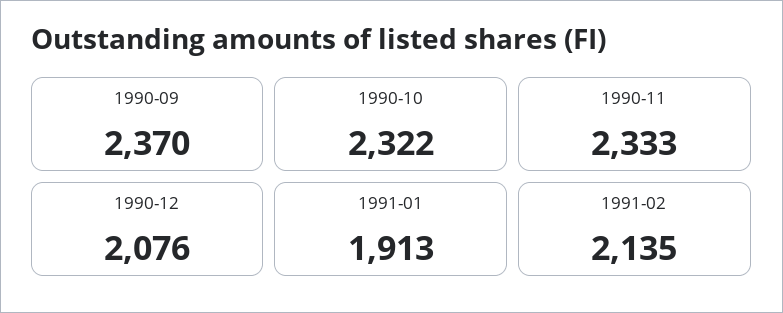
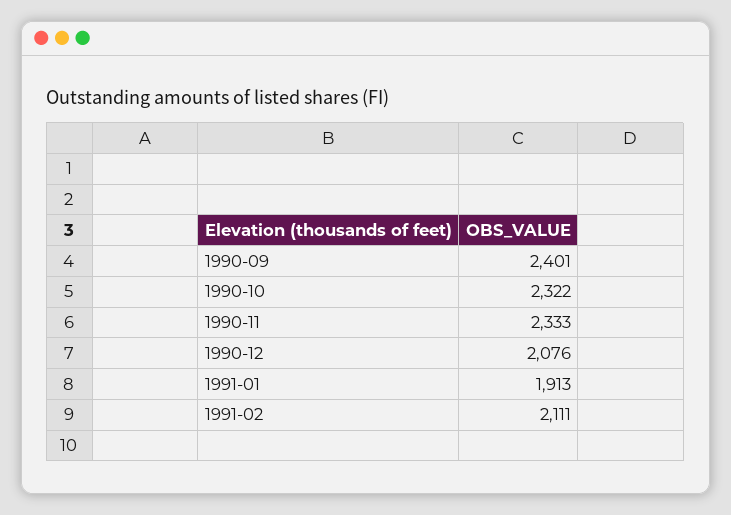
  {
-   "1990-09": 2370,
+   "1990-09": 2401,
    "1990-10": 2322,
    "1990-11": 2333,
    "1990-12": 2076,
    "1991-01": 1913,
-   "1991-02": 2135
+   "1991-02": 2111
  }

